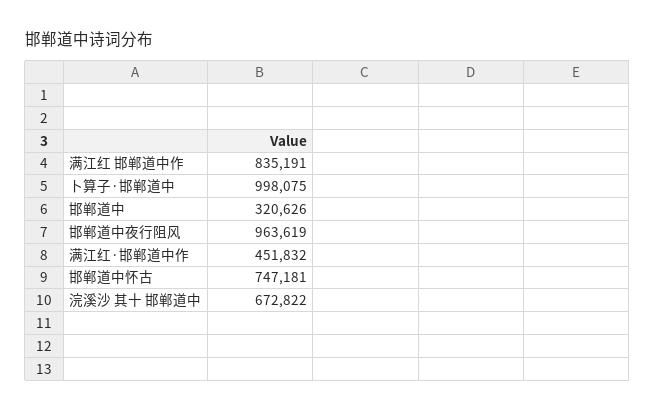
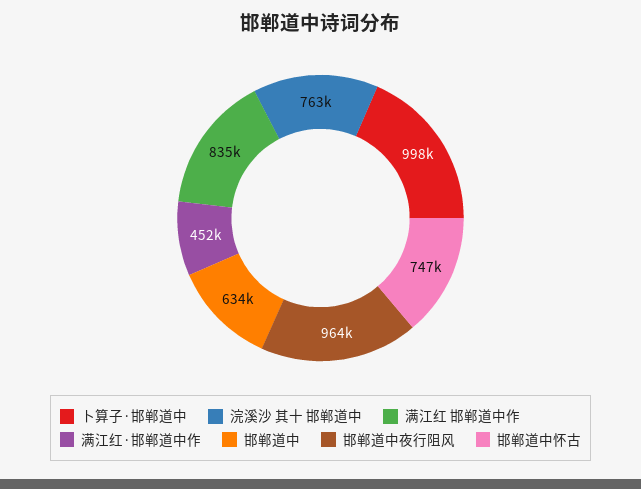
  {
    "满江红 邯郸道中作": 835191,
    "卜算子·邯郸道中": 998075,
-   "邯郸道中": 320626,
+   "邯郸道中": 634000,
    "邯郸道中夜行阻风": 963619,
    "满江红·邯郸道中作": 451832,
    "邯郸道中怀古": 747181,
-   "浣溪沙 其十 邯郸道中": 672822
+   "浣溪沙 其十 邯郸道中": 763000
  }

